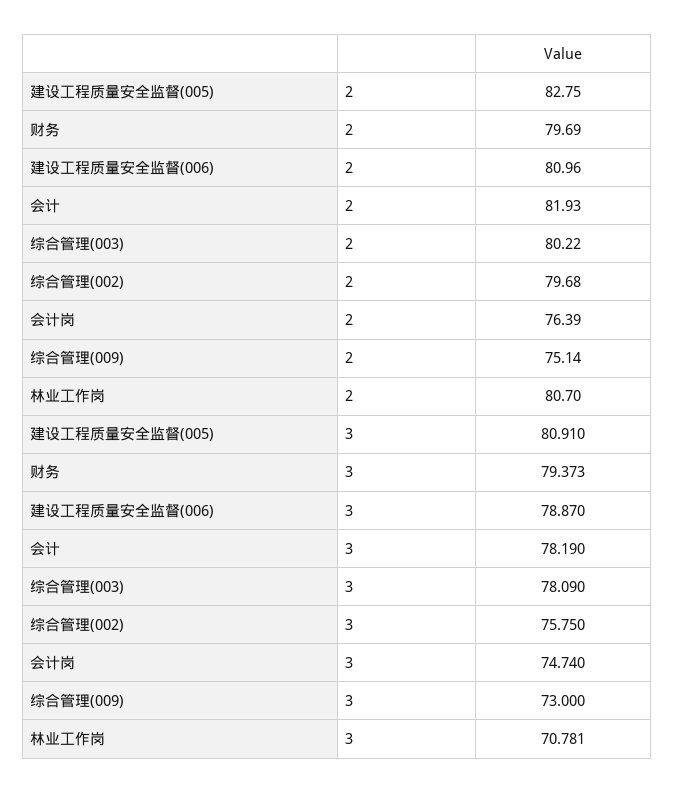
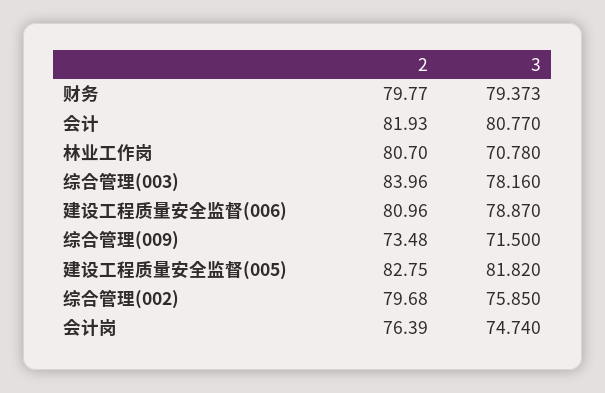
  {
    "建设工程质量安全监督(005)": {
      "2": 82.75,
-     "3": 80.91
+     "3": 81.82
    },
    "财务": {
-     "2": 79.69,
+     "2": 79.77,
      "3": 79.373
    },
    "建设工程质量安全监督(006)": {
      "2": 80.96,
      "3": 78.87
    },
    "会计": {
      "2": 81.93,
-     "3": 78.19
+     "3": 80.77
    },
    "综合管理(003)": {
-     "2": 80.22,
+     "2": 83.96,
-     "3": 78.09
+     "3": 78.16
    },
    "综合管理(002)": {
      "2": 79.68,
-     "3": 75.75
+     "3": 75.85
    },
    "会计岗": {
      "2": 76.39,
      "3": 74.74
    },
    "综合管理(009)": {
-     "2": 75.14,
+     "2": 73.48,
-     "3": 73
+     "3": 71.5
    },
    "林业工作岗": {
      "2": 80.7,
-     "3": 70.781
+     "3": 70.78
    }
  }

